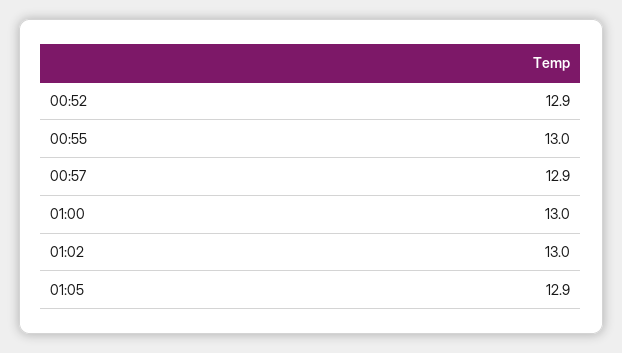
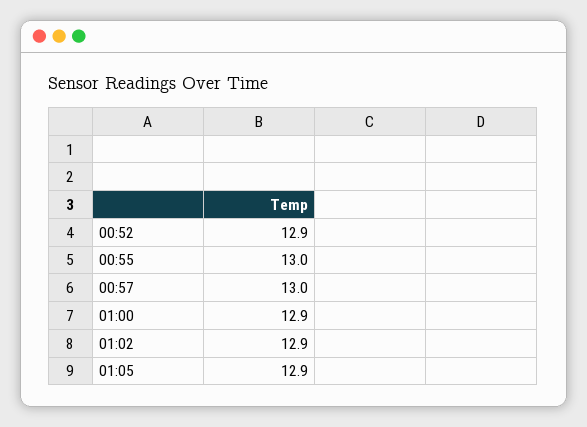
  {
    "00:52": 12.9,
    "00:55": 13,
-   "00:57": 12.9,
+   "00:57": 13,
-   "01:00": 13,
+   "01:00": 12.9,
-   "01:02": 13,
+   "01:02": 12.9,
    "01:05": 12.9
  }

